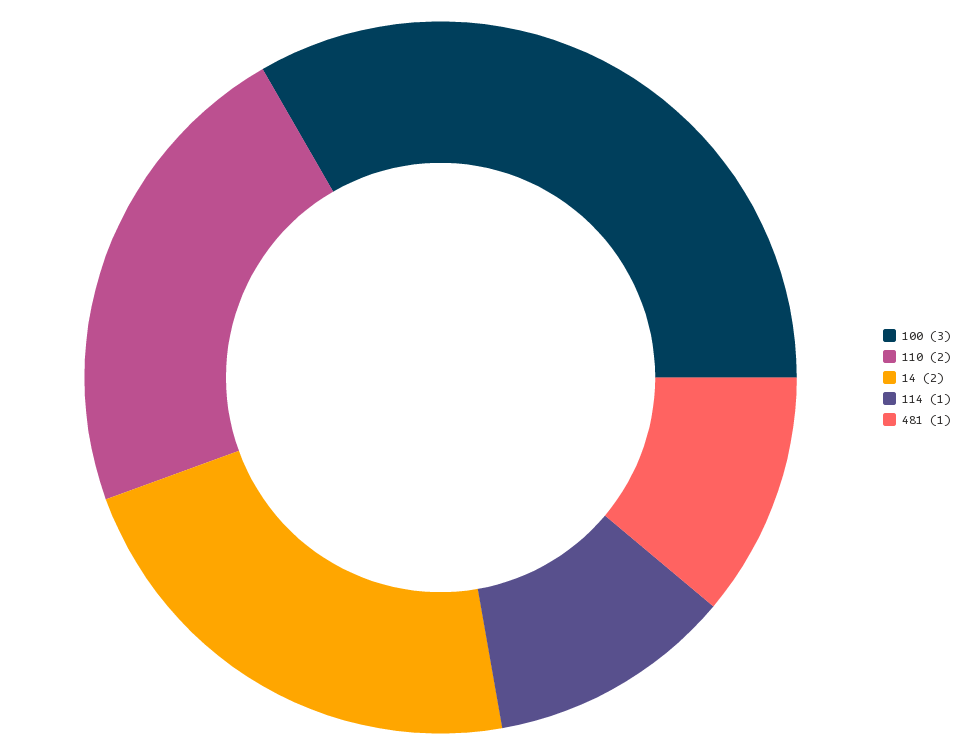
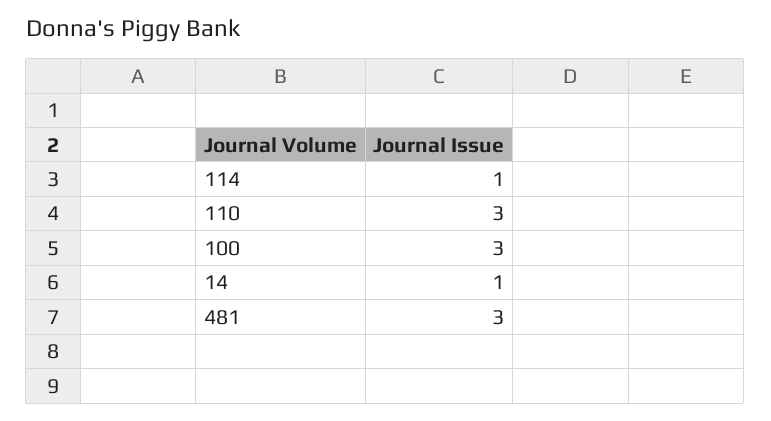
  {
    "100": 3,
-   "110": 2,
+   "110": 3,
-   "14": 2,
+   "14": 1,
    "114": 1,
-   "481": 1
+   "481": 3
  }

